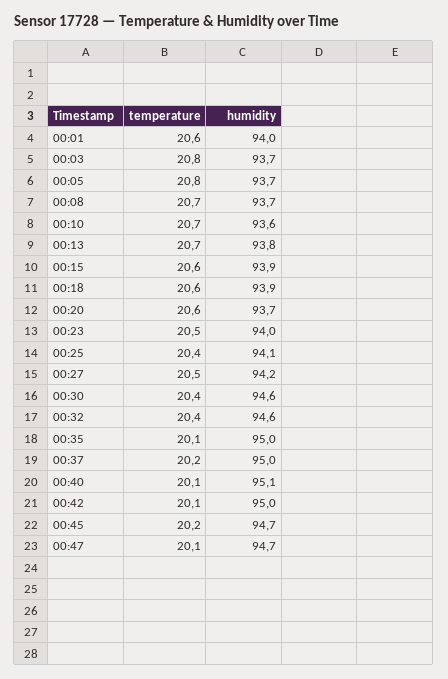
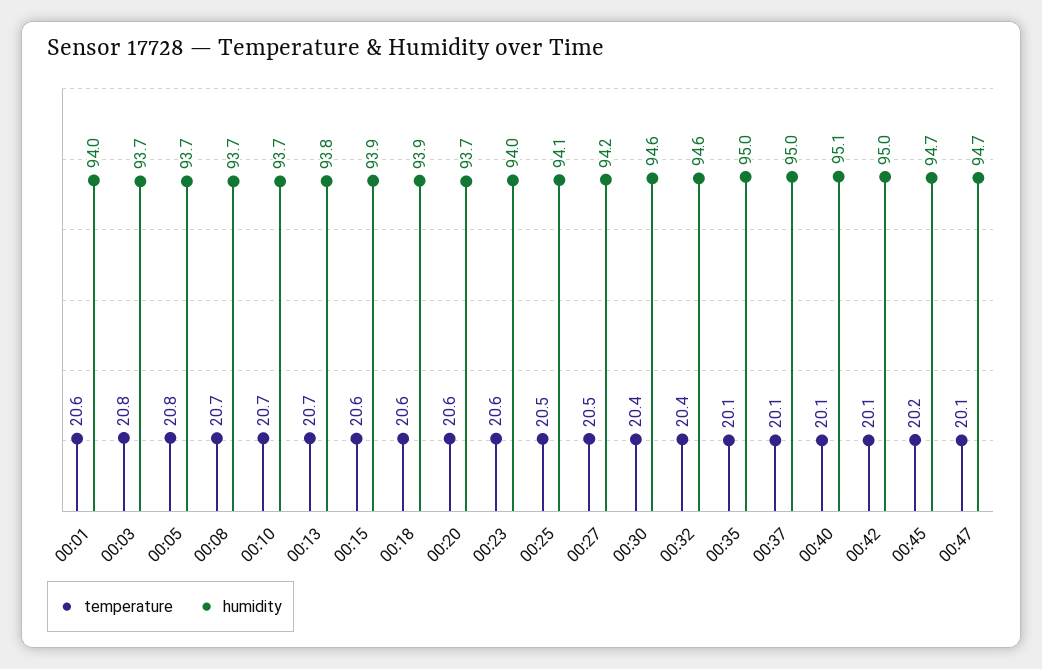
  {
    "temperature": {
      "00:01": 20.6,
      "00:03": 20.8,
      "00:05": 20.8,
      "00:08": 20.7,
      "00:10": 20.7,
      "00:13": 20.7,
      "00:15": 20.6,
      "00:18": 20.6,
      "00:20": 20.6,
-     "00:23": 20.5,
+     "00:23": 20.6,
-     "00:25": 20.4,
+     "00:25": 20.5,
      "00:27": 20.5,
      "00:30": 20.4,
      "00:32": 20.4,
      "00:35": 20.1,
-     "00:37": 20.2,
+     "00:37": 20.1,
      "00:40": 20.1,
      "00:42": 20.1,
      "00:45": 20.2,
      "00:47": 20.1
    },
    "humidity": {
      "00:01": 94,
      "00:03": 93.7,
      "00:05": 93.7,
      "00:08": 93.7,
-     "00:10": 93.6,
+     "00:10": 93.7,
      "00:13": 93.8,
      "00:15": 93.9,
      "00:18": 93.9,
      "00:20": 93.7,
      "00:23": 94,
      "00:25": 94.1,
      "00:27": 94.2,
      "00:30": 94.6,
      "00:32": 94.6,
      "00:35": 95,
      "00:37": 95,
      "00:40": 95.1,
      "00:42": 95,
      "00:45": 94.7,
      "00:47": 94.7
    }
  }

